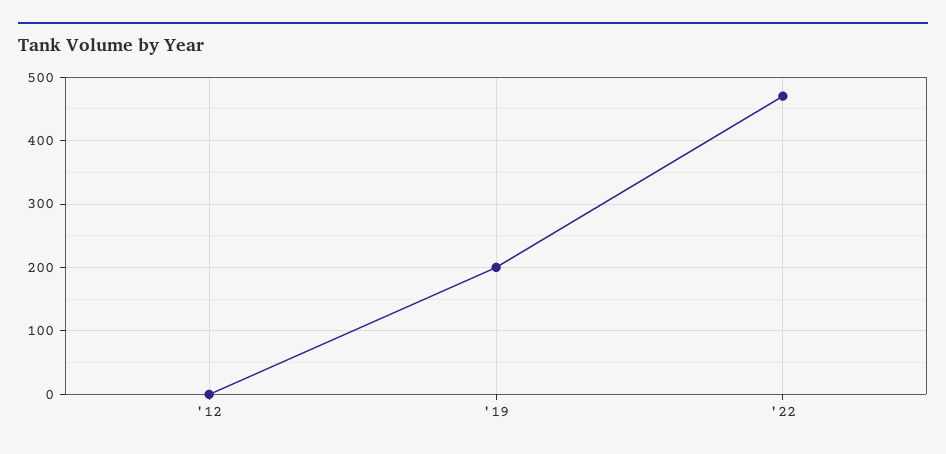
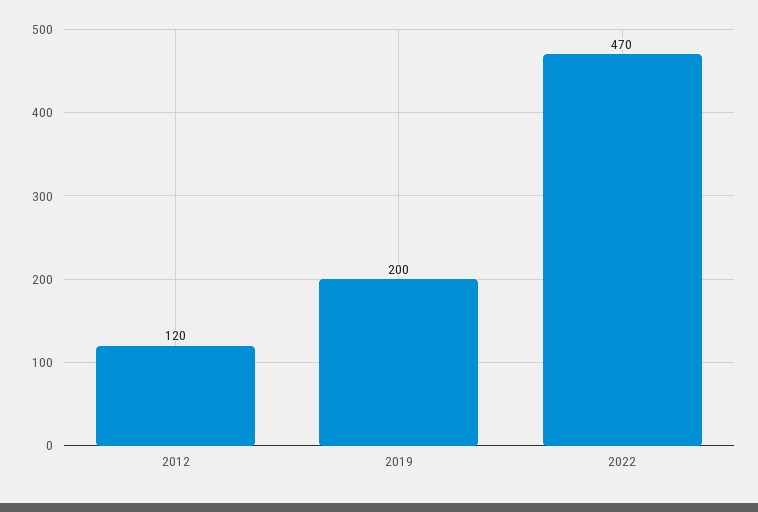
  {
-   "'12": 0,
+   "'12": 120,
    "'19": 200,
    "'22": 470
  }

